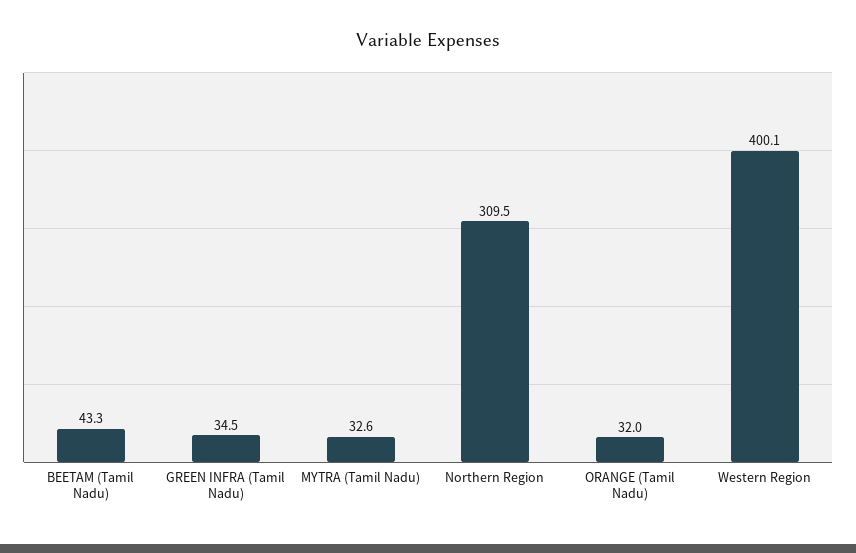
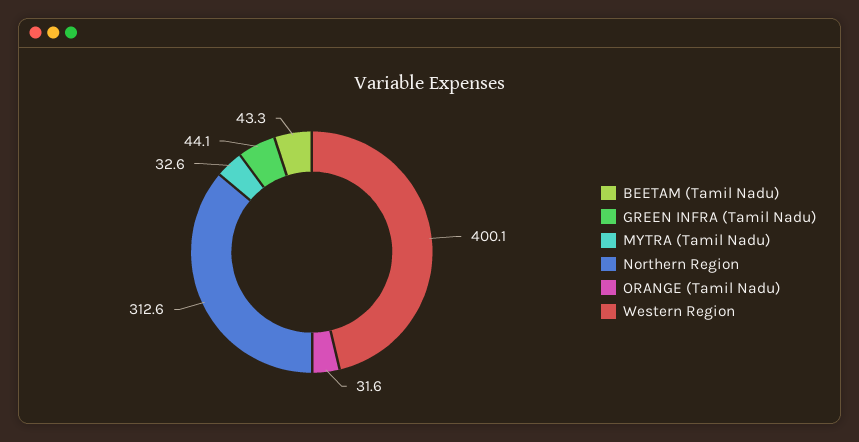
  {
    "BEETAM (Tamil Nadu)": 43.3,
-   "GREEN INFRA (Tamil Nadu)": 34.5,
+   "GREEN INFRA (Tamil Nadu)": 44.1,
    "MYTRA (Tamil Nadu)": 32.6,
-   "Northern Region": 309.5,
+   "Northern Region": 312.6,
-   "ORANGE (Tamil Nadu)": 32,
+   "ORANGE (Tamil Nadu)": 31.6,
    "Western Region": 400.1
  }

